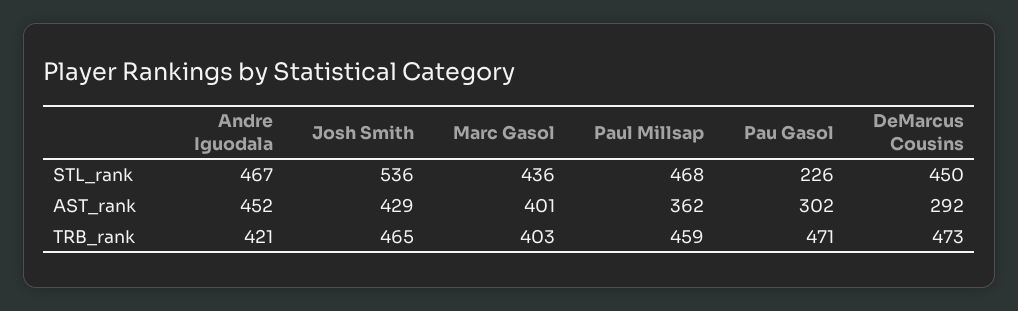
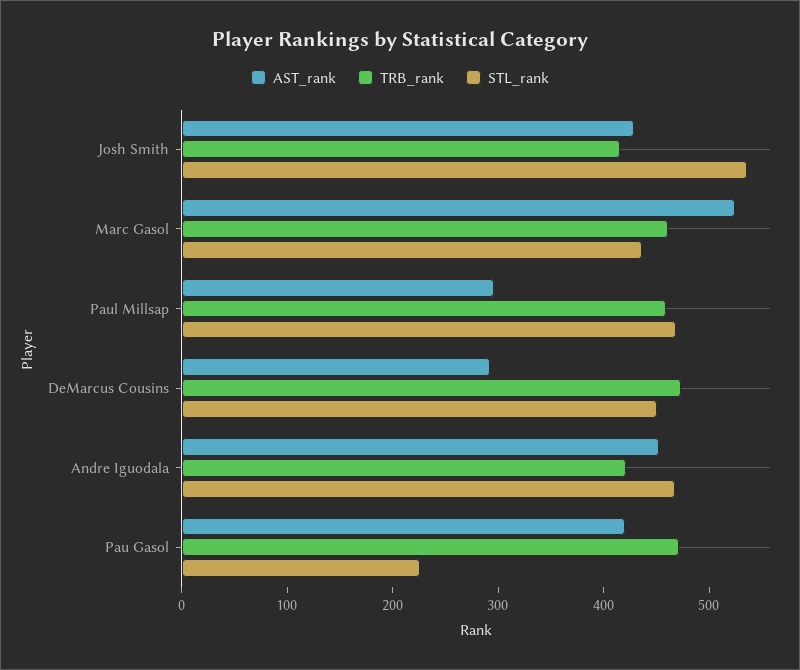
  {
    "STL_rank": {
      "Andre Iguodala": 467,
      "Josh Smith": 536,
      "Marc Gasol": 436,
      "Paul Millsap": 468,
      "Pau Gasol": 226,
      "DeMarcus Cousins": 450
    },
    "AST_rank": {
      "Andre Iguodala": 452,
      "Josh Smith": 429,
-     "Marc Gasol": 401,
+     "Marc Gasol": 520,
-     "Paul Millsap": 362,
+     "Paul Millsap": 300,
-     "Pau Gasol": 302,
+     "Pau Gasol": 420,
      "DeMarcus Cousins": 292
    },
    "TRB_rank": {
      "Andre Iguodala": 421,
-     "Josh Smith": 465,
+     "Josh Smith": 420,
-     "Marc Gasol": 403,
+     "Marc Gasol": 460,
      "Paul Millsap": 459,
      "Pau Gasol": 471,
      "DeMarcus Cousins": 473
    }
  }

